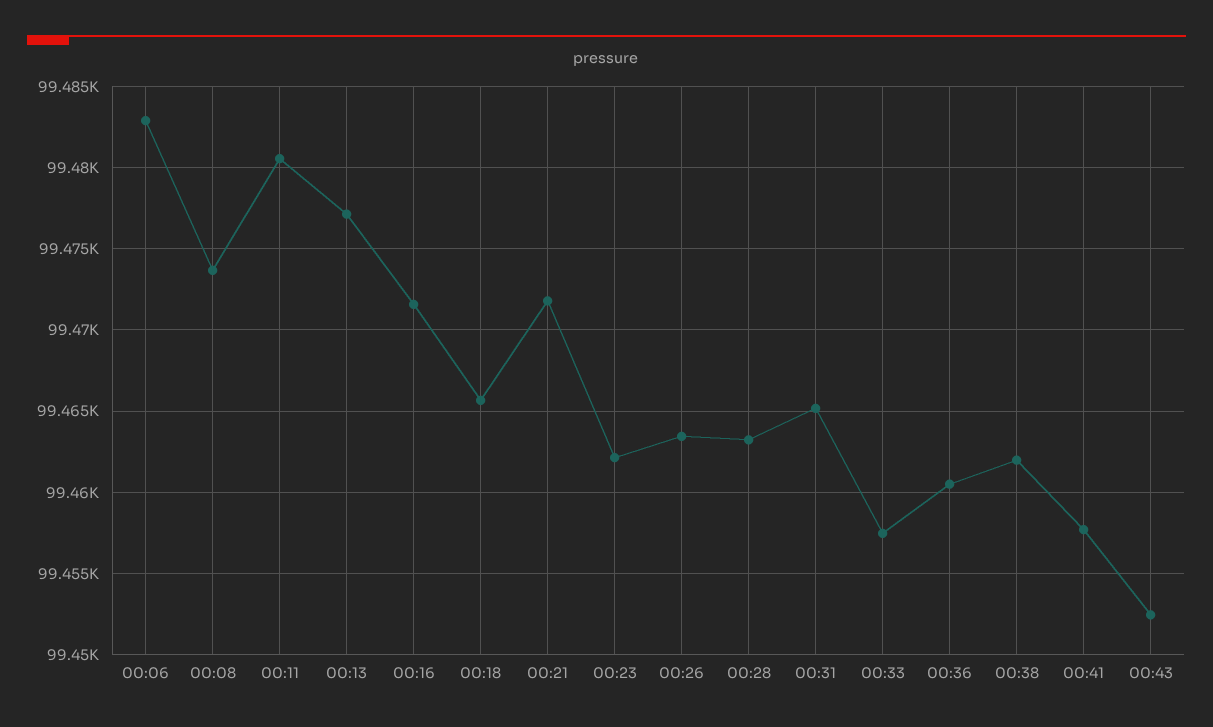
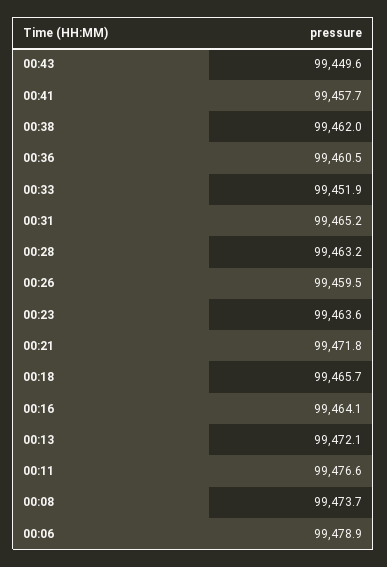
  {
-   "00:06": 99483,
+   "00:06": 99478.9,
    "00:08": 99473.7,
-   "00:11": 99480.5,
+   "00:11": 99476.6,
-   "00:13": 99477,
+   "00:13": 99472.1,
-   "00:16": 99471.5,
+   "00:16": 99464.1,
    "00:18": 99465.7,
    "00:21": 99471.8,
-   "00:23": 99462,
+   "00:23": 99463.6,
-   "00:26": 99463.5,
+   "00:26": 99459.5,
    "00:28": 99463.2,
    "00:31": 99465.2,
-   "00:33": 99457.5,
+   "00:33": 99451.9,
    "00:36": 99460.5,
    "00:38": 99462,
    "00:41": 99457.7,
-   "00:43": 99452.5
+   "00:43": 99449.6
  }

